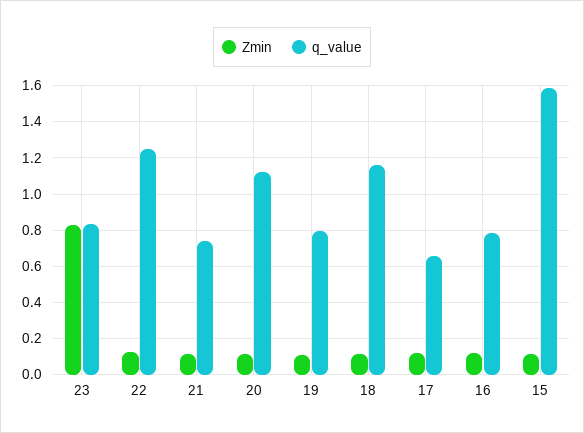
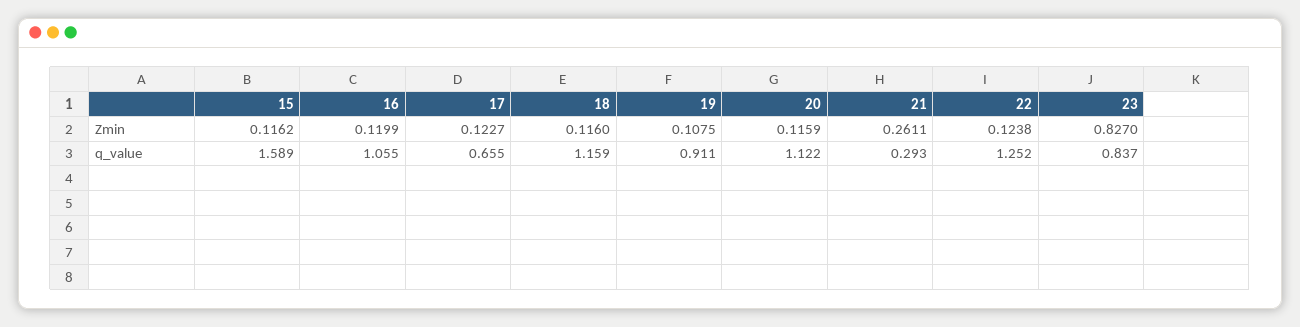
  {
    "Zmin": {
      "23": 0.827,
      "22": 0.1238,
-     "21": 0.1,
+     "21": 0.2611,
      "20": 0.1159,
      "19": 0.1075,
      "18": 0.116,
      "17": 0.1227,
      "16": 0.1199,
      "15": 0.1162
    },
    "q_value": {
      "23": 0.837,
      "22": 1.252,
-     "21": 0.75,
+     "21": 0.293,
      "20": 1.122,
-     "19": 0.8,
+     "19": 0.911,
      "18": 1.159,
      "17": 0.655,
-     "16": 0.8,
+     "16": 1.055,
      "15": 1.589
    }
  }

